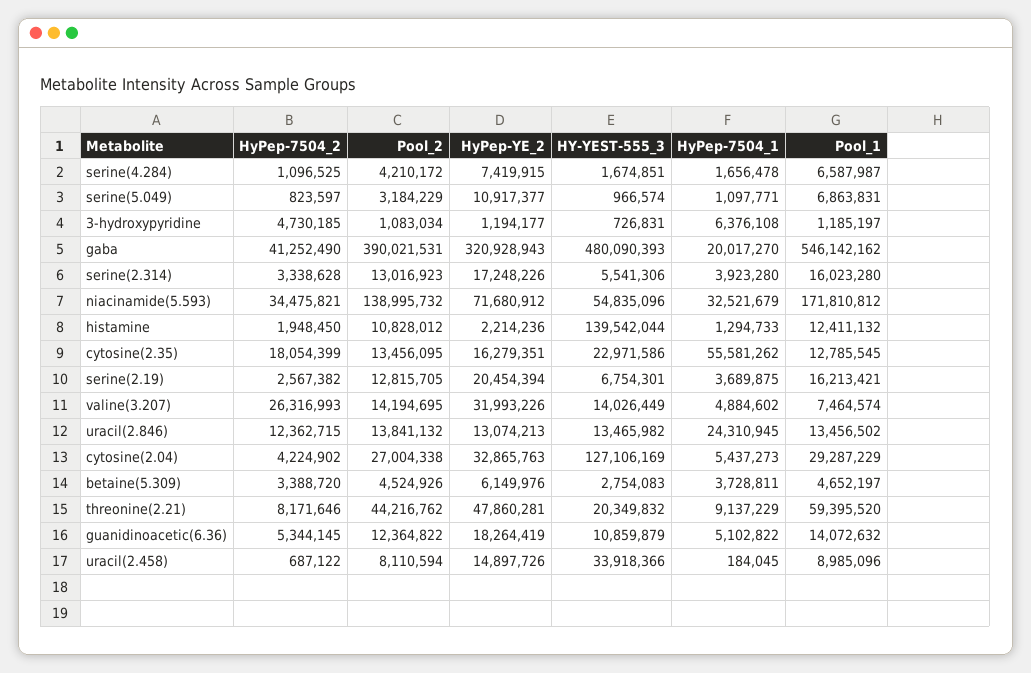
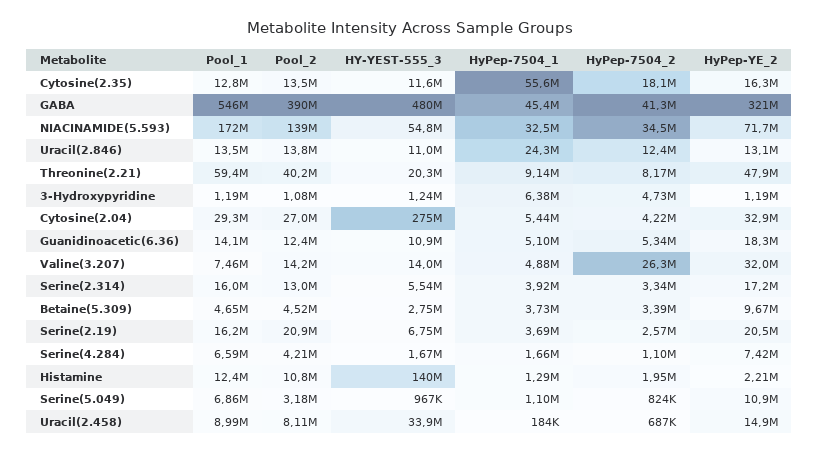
  {
    "HyPep-7504_2": {
      "serine(4.284)": 1096525,
      "serine(5.049)": 823597,
      "3-hydroxypyridine": 4730185,
      "gaba": 41252490,
      "serine(2.314)": 3338628,
      "niacinamide(5.593)": 34475821,
      "histamine": 1948450,
      "cytosine(2.35)": 18054399,
      "serine(2.19)": 2567382,
      "valine(3.207)": 26316993,
      "uracil(2.846)": 12362715,
      "cytosine(2.04)": 4224902,
      "betaine(5.309)": 3388720,
      "threonine(2.21)": 8171646,
      "guanidinoacetic(6.36)": 5344145,
      "uracil(2.458)": 687122
    },
    "Pool_2": {
      "serine(4.284)": 4210172,
      "serine(5.049)": 3184229,
      "3-hydroxypyridine": 1083034,
      "gaba": 390021531,
      "serine(2.314)": 13016923,
      "niacinamide(5.593)": 138995732,
      "histamine": 10828012,
      "cytosine(2.35)": 13456095,
-     "serine(2.19)": 12815705,
+     "serine(2.19)": 20900000,
      "valine(3.207)": 14194695,
      "uracil(2.846)": 13841132,
      "cytosine(2.04)": 27004338,
      "betaine(5.309)": 4524926,
-     "threonine(2.21)": 44216762,
+     "threonine(2.21)": 40200000,
      "guanidinoacetic(6.36)": 12364822,
      "uracil(2.458)": 8110594
    },
    "HyPep-YE_2": {
      "serine(4.284)": 7419915,
      "serine(5.049)": 10917377,
      "3-hydroxypyridine": 1194177,
      "gaba": 320928943,
      "serine(2.314)": 17248226,
      "niacinamide(5.593)": 71680912,
      "histamine": 2214236,
      "cytosine(2.35)": 16279351,
      "serine(2.19)": 20454394,
      "valine(3.207)": 31993226,
      "uracil(2.846)": 13074213,
      "cytosine(2.04)": 32865763,
-     "betaine(5.309)": 6149976,
+     "betaine(5.309)": 9670000,
      "threonine(2.21)": 47860281,
      "guanidinoacetic(6.36)": 18264419,
      "uracil(2.458)": 14897726
    },
    "HY-YEST-555_3": {
      "serine(4.284)": 1674851,
      "serine(5.049)": 966574,
-     "3-hydroxypyridine": 726831,
+     "3-hydroxypyridine": 1240000,
      "gaba": 480090393,
      "serine(2.314)": 5541306,
      "niacinamide(5.593)": 54835096,
      "histamine": 139542044,
-     "cytosine(2.35)": 22971586,
+     "cytosine(2.35)": 11600000,
      "serine(2.19)": 6754301,
      "valine(3.207)": 14026449,
-     "uracil(2.846)": 13465982,
+     "uracil(2.846)": 11000000,
-     "cytosine(2.04)": 127106169,
+     "cytosine(2.04)": 275000000,
      "betaine(5.309)": 2754083,
      "threonine(2.21)": 20349832,
      "guanidinoacetic(6.36)": 10859879,
      "uracil(2.458)": 33918366
    },
    "HyPep-7504_1": {
      "serine(4.284)": 1656478,
      "serine(5.049)": 1097771,
      "3-hydroxypyridine": 6376108,
-     "gaba": 20017270,
+     "gaba": 45400000,
      "serine(2.314)": 3923280,
      "niacinamide(5.593)": 32521679,
      "histamine": 1294733,
      "cytosine(2.35)": 55581262,
      "serine(2.19)": 3689875,
      "valine(3.207)": 4884602,
      "uracil(2.846)": 24310945,
      "cytosine(2.04)": 5437273,
      "betaine(5.309)": 3728811,
      "threonine(2.21)": 9137229,
      "guanidinoacetic(6.36)": 5102822,
      "uracil(2.458)": 184045
    },
    "Pool_1": {
      "serine(4.284)": 6587987,
      "serine(5.049)": 6863831,
      "3-hydroxypyridine": 1185197,
      "gaba": 546142162,
      "serine(2.314)": 16023280,
      "niacinamide(5.593)": 171810812,
      "histamine": 12411132,
      "cytosine(2.35)": 12785545,
      "serine(2.19)": 16213421,
      "valine(3.207)": 7464574,
      "uracil(2.846)": 13456502,
      "cytosine(2.04)": 29287229,
      "betaine(5.309)": 4652197,
      "threonine(2.21)": 59395520,
      "guanidinoacetic(6.36)": 14072632,
      "uracil(2.458)": 8985096
    }
  }

